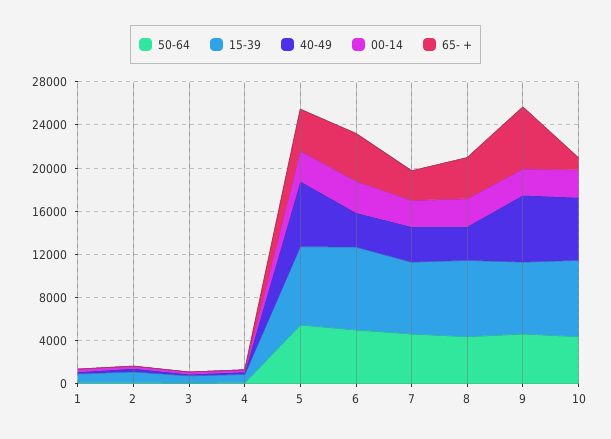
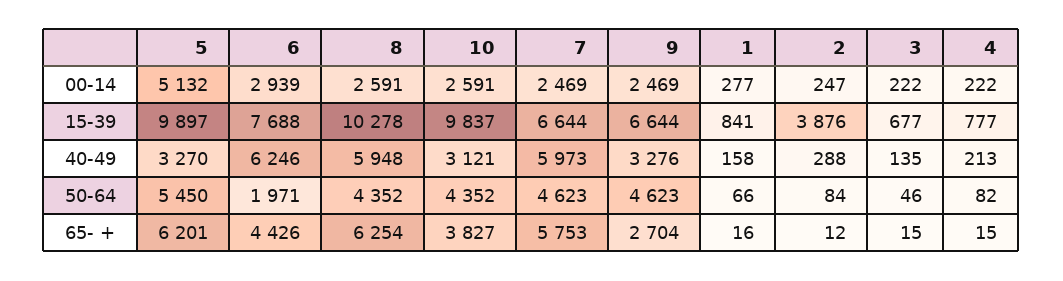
  {
    "50-64": {
      "1": 66,
      "2": 84,
      "3": 46,
      "4": 82,
      "5": 5450,
-     "6": 5000,
+     "6": 1971,
      "7": 4623,
      "8": 4352,
      "9": 4623,
      "10": 4352
    },
    "15-39": {
      "1": 841,
-     "2": 1000,
+     "2": 3876,
      "3": 677,
      "4": 777,
-     "5": 7000,
+     "5": 9897,
      "6": 7688,
      "7": 6644,
-     "8": 7000,
+     "8": 10278,
      "9": 6644,
-     "10": 7000
+     "10": 9837
    },
    "40-49": {
      "1": 158,
      "2": 288,
      "3": 135,
      "4": 213,
-     "5": 6000,
+     "5": 3270,
-     "6": 3000,
+     "6": 6246,
-     "7": 3000,
+     "7": 5973,
-     "8": 3000,
+     "8": 5948,
-     "9": 6000,
+     "9": 3276,
-     "10": 6000
+     "10": 3121
    },
    "00-14": {
      "1": 277,
      "2": 247,
      "3": 222,
      "4": 222,
-     "5": 3000,
+     "5": 5132,
      "6": 2939,
      "7": 2469,
      "8": 2591,
      "9": 2469,
      "10": 2591
    },
    "65- +": {
      "1": 16,
      "2": 12,
      "3": 15,
      "4": 15,
-     "5": 4000,
+     "5": 6201,
      "6": 4426,
-     "7": 3000,
+     "7": 5753,
-     "8": 4000,
+     "8": 6254,
-     "9": 6000,
+     "9": 2704,
-     "10": 1000
+     "10": 3827
    }
  }

